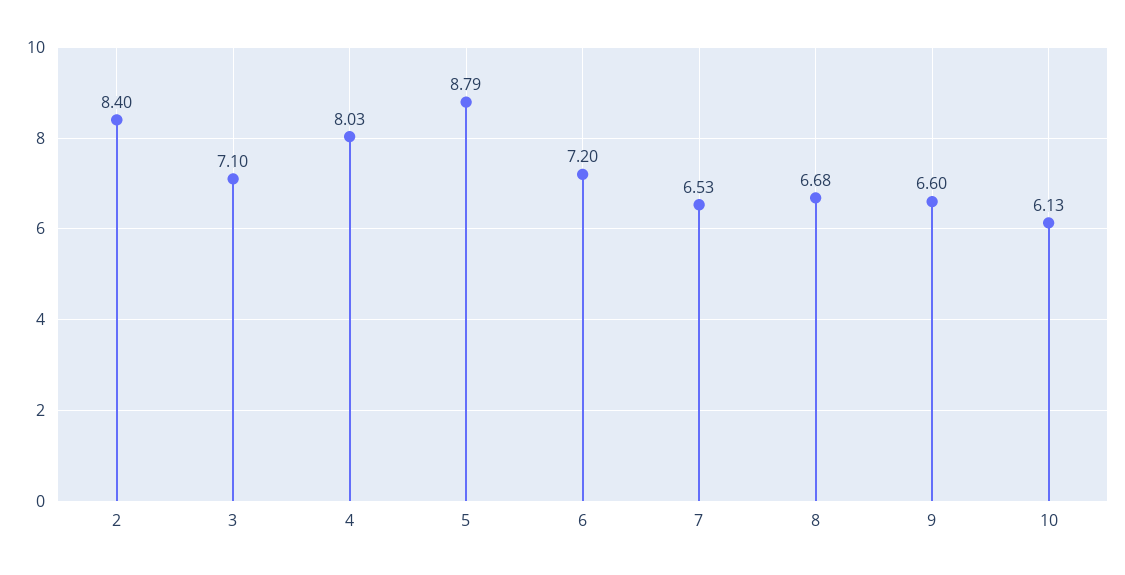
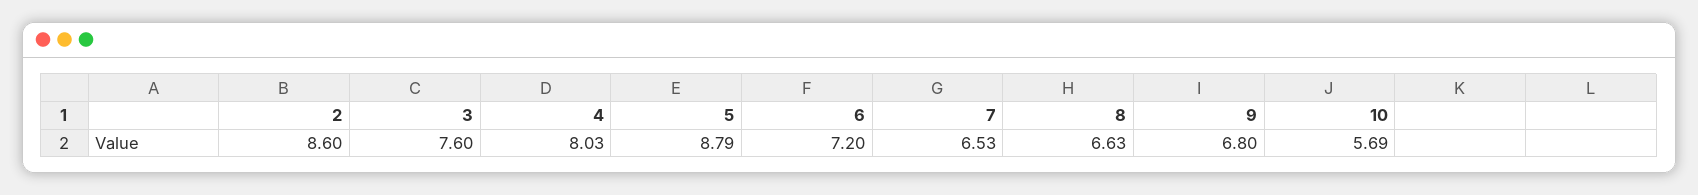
  {
-   "2": 8.4,
+   "2": 8.6,
-   "3": 7.1,
+   "3": 7.6,
    "4": 8.03,
    "5": 8.79,
    "6": 7.2,
    "7": 6.53,
-   "8": 6.68,
+   "8": 6.63,
-   "9": 6.6,
+   "9": 6.8,
-   "10": 6.13
+   "10": 5.69
  }

